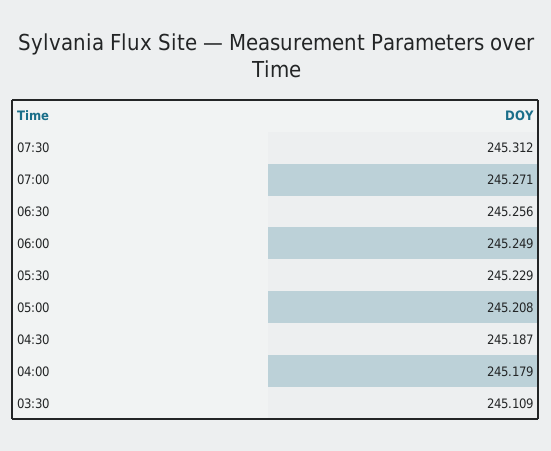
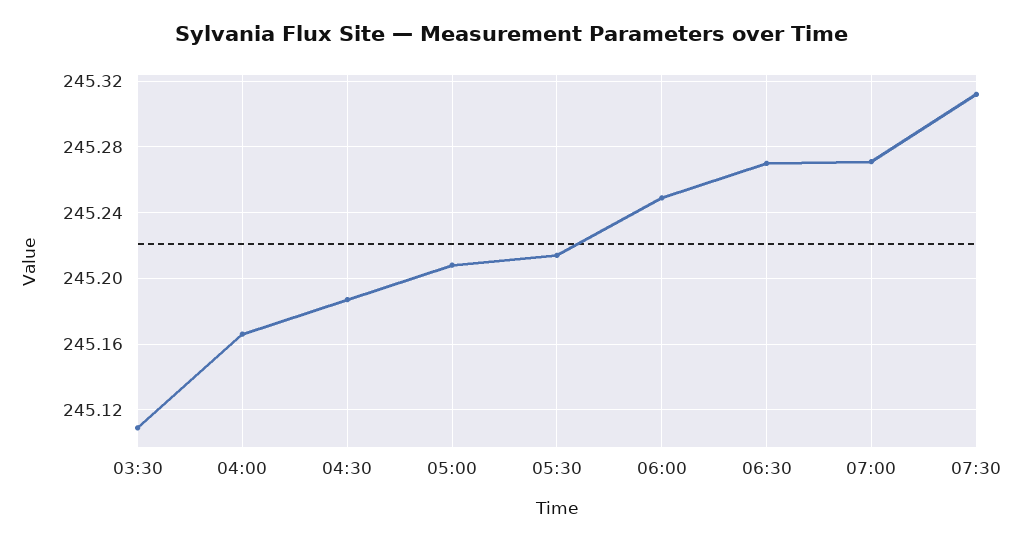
  {
    "07:30": 245.312,
    "07:00": 245.271,
-   "06:30": 245.256,
+   "06:30": 245.27,
    "06:00": 245.249,
-   "05:30": 245.229,
+   "05:30": 245.215,
    "05:00": 245.208,
    "04:30": 245.187,
-   "04:00": 245.179,
+   "04:00": 245.165,
    "03:30": 245.109
  }

